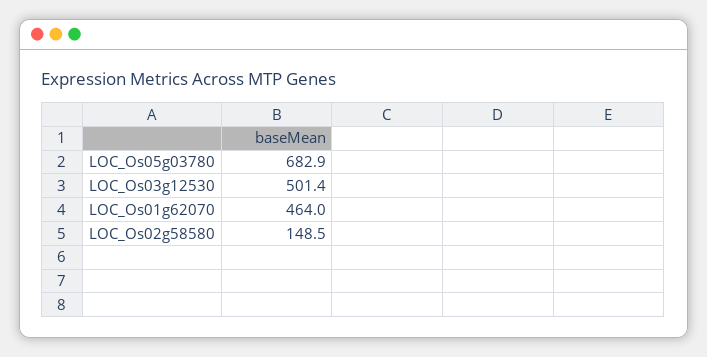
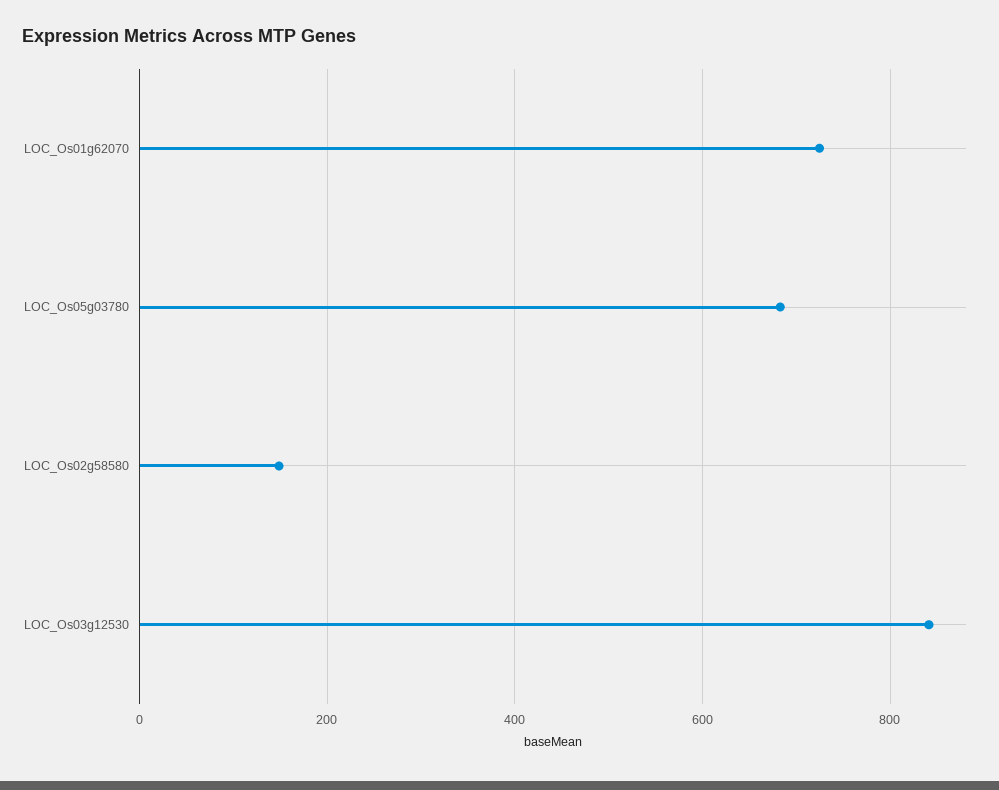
  {
    "LOC_Os05g03780": 682.9,
-   "LOC_Os03g12530": 501.4,
+   "LOC_Os03g12530": 840,
-   "LOC_Os01g62070": 464,
+   "LOC_Os01g62070": 720,
    "LOC_Os02g58580": 148.5
  }

